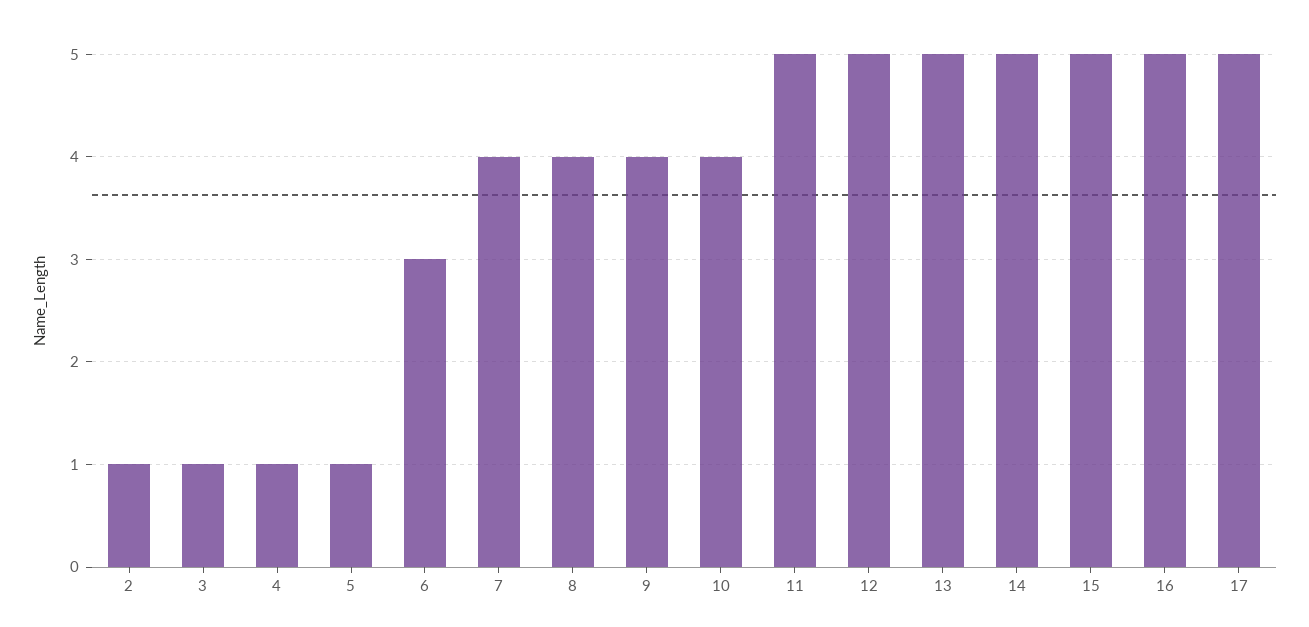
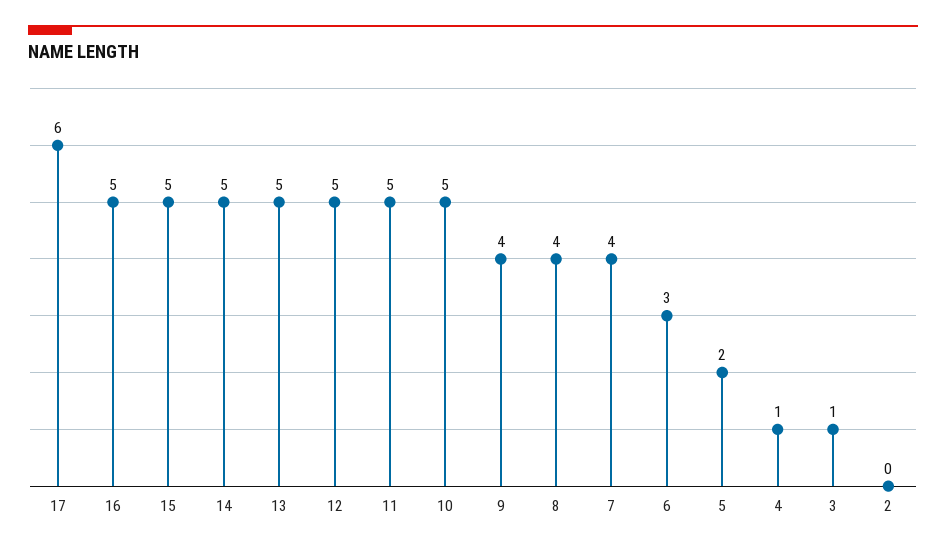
  {
-   "2": 1,
+   "2": 0,
    "3": 1,
    "4": 1,
-   "5": 1,
+   "5": 2,
    "6": 3,
    "7": 4,
    "8": 4,
    "9": 4,
-   "10": 4,
+   "10": 5,
    "11": 5,
    "12": 5,
    "13": 5,
    "14": 5,
    "15": 5,
    "16": 5,
-   "17": 5
+   "17": 6
  }

